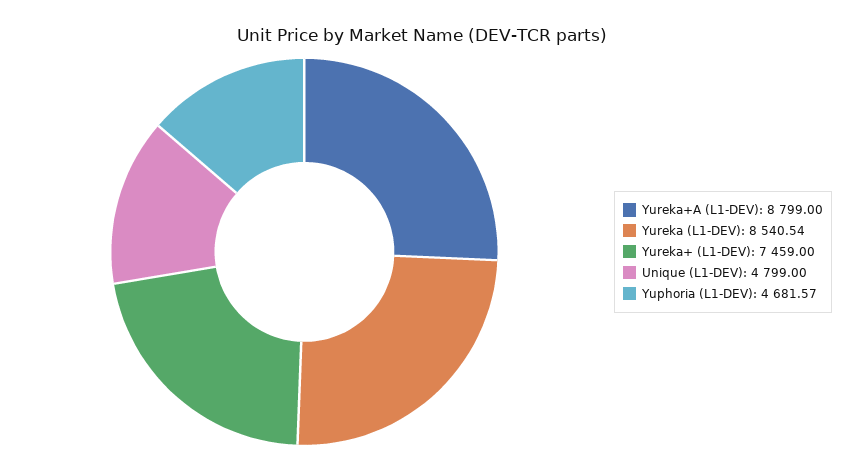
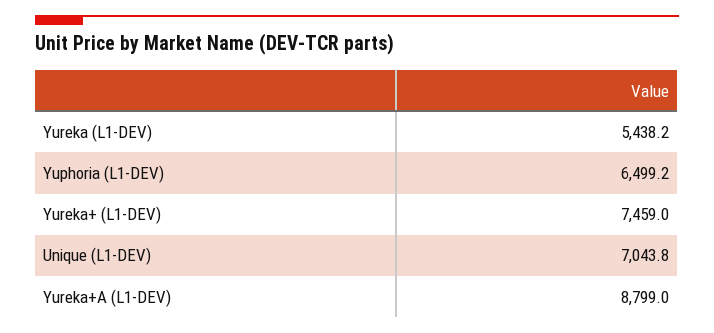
  {
    "Yureka+A (L1-DEV)": 8799,
-   "Yureka (L1-DEV)": 8540.54,
+   "Yureka (L1-DEV)": 5438.2,
    "Yureka+ (L1-DEV)": 7459,
-   "Unique (L1-DEV)": 4799,
+   "Unique (L1-DEV)": 7043.8,
-   "Yuphoria (L1-DEV)": 4681.57
+   "Yuphoria (L1-DEV)": 6499.2
  }

